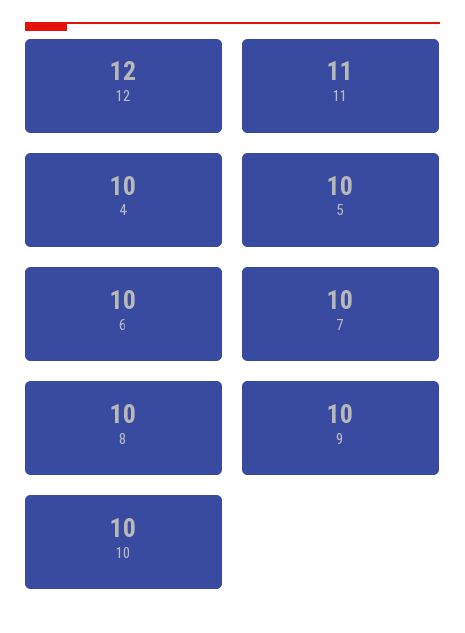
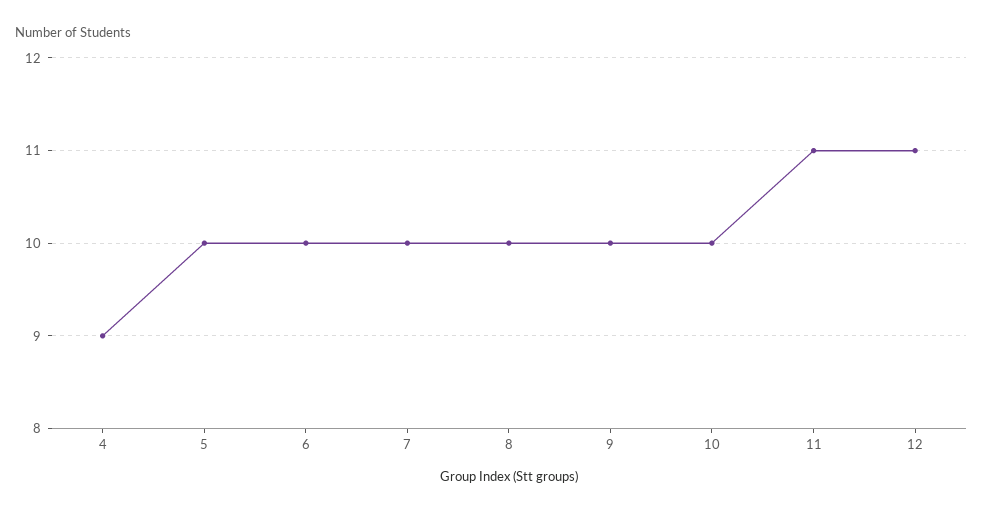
  {
-   "12": 12,
+   "12": 11,
    "11": 11,
-   "4": 10,
+   "4": 9,
    "5": 10,
    "6": 10,
    "7": 10,
    "8": 10,
    "9": 10,
    "10": 10
  }

